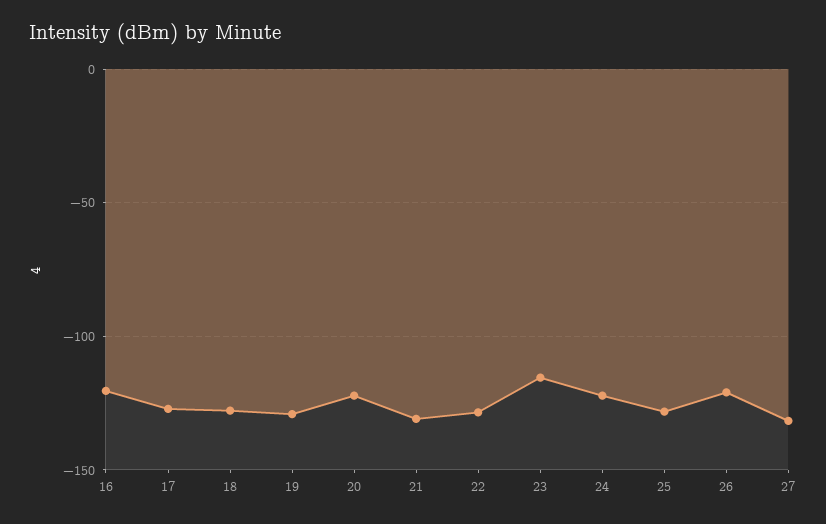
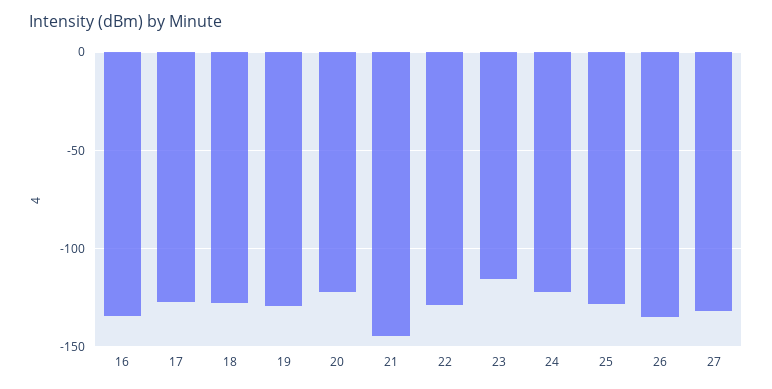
  {
-   "16": -120,
+   "16": -135,
    "17": -125,
    "18": -130,
    "19": -130,
    "20": -120,
-   "21": -130,
+   "21": -145,
    "22": -130,
    "23": -115,
    "24": -120,
    "25": -130,
-   "26": -120,
+   "26": -135,
    "27": -130
  }

